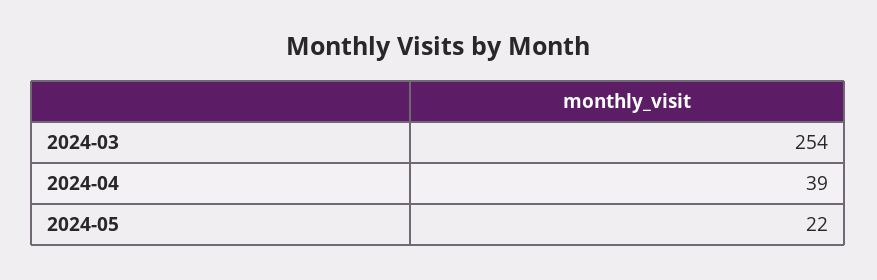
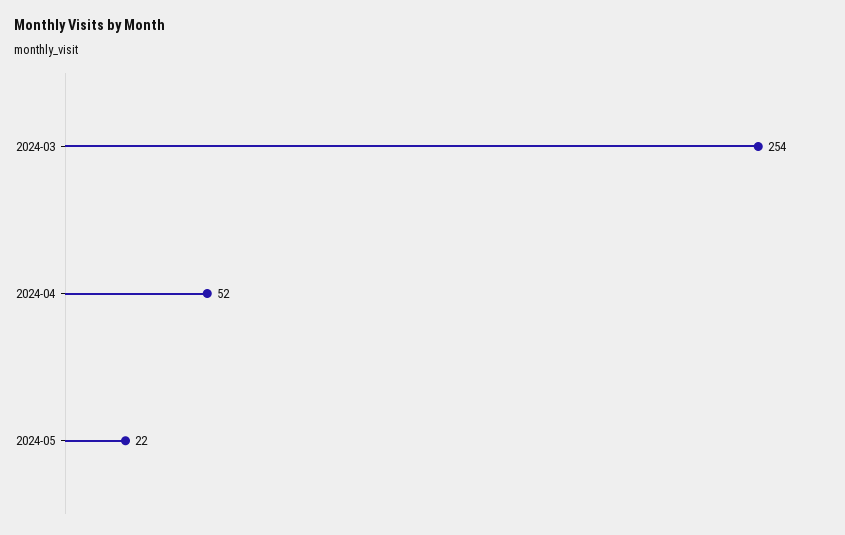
  {
    "2024-03": 254,
-   "2024-04": 39,
+   "2024-04": 52,
    "2024-05": 22
  }

